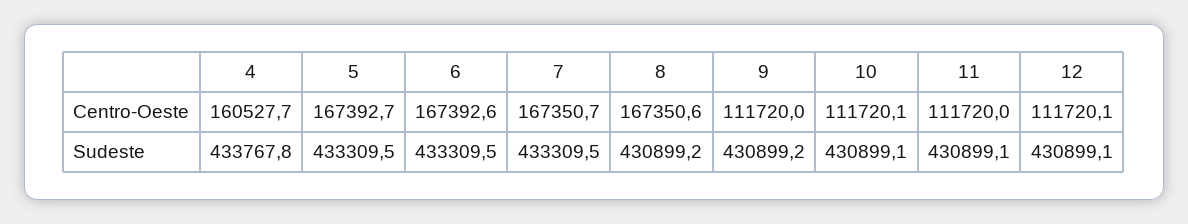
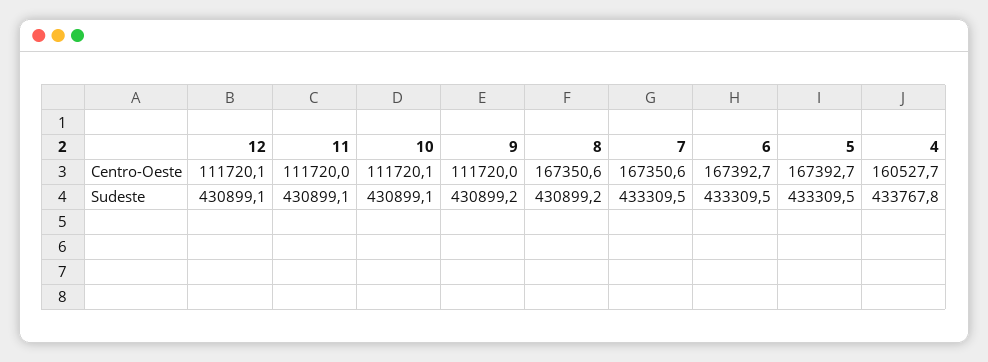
  {
    "4": {
      "Centro-Oeste": 160527.7,
      "Sudeste": 433767.8
    },
    "5": {
      "Centro-Oeste": 167392.7,
      "Sudeste": 433309.5
    },
    "6": {
-     "Centro-Oeste": 167392.6,
+     "Centro-Oeste": 167392.7,
      "Sudeste": 433309.5
    },
    "7": {
-     "Centro-Oeste": 167350.7,
+     "Centro-Oeste": 167350.6,
      "Sudeste": 433309.5
    },
    "8": {
      "Centro-Oeste": 167350.6,
      "Sudeste": 430899.2
    },
    "9": {
      "Centro-Oeste": 111720,
      "Sudeste": 430899.2
    },
    "10": {
      "Centro-Oeste": 111720.1,
      "Sudeste": 430899.1
    },
    "11": {
      "Centro-Oeste": 111720,
      "Sudeste": 430899.1
    },
    "12": {
      "Centro-Oeste": 111720.1,
      "Sudeste": 430899.1
    }
  }

